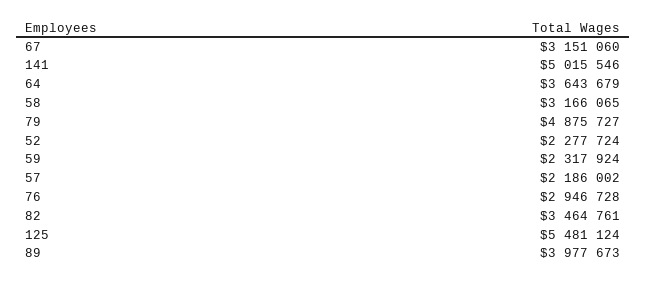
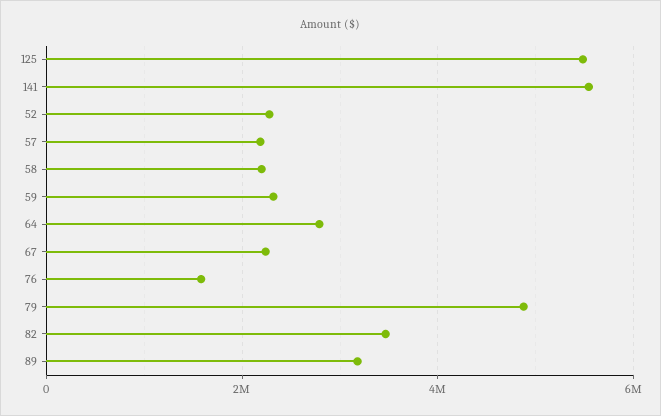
  {
-   "67": 3151060,
+   "67": 2200000,
-   "141": 5015546,
+   "141": 5600000,
-   "64": 3643679,
+   "64": 2800000,
-   "58": 3166065,
+   "58": 2200000,
    "79": 4875727,
    "52": 2277724,
    "59": 2317924,
    "57": 2186002,
-   "76": 2946728,
+   "76": 1600000,
    "82": 3464761,
    "125": 5481124,
-   "89": 3977673
+   "89": 3200000
  }

